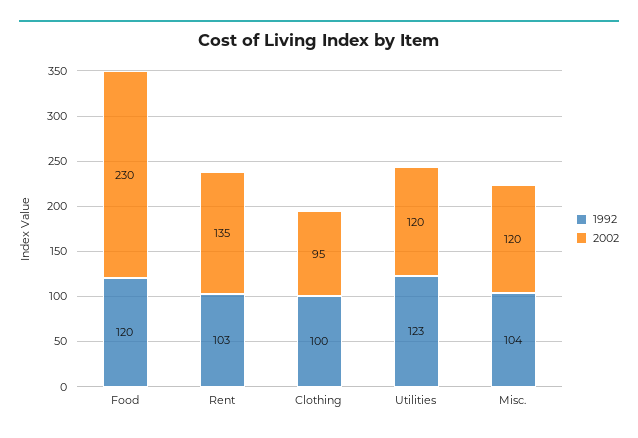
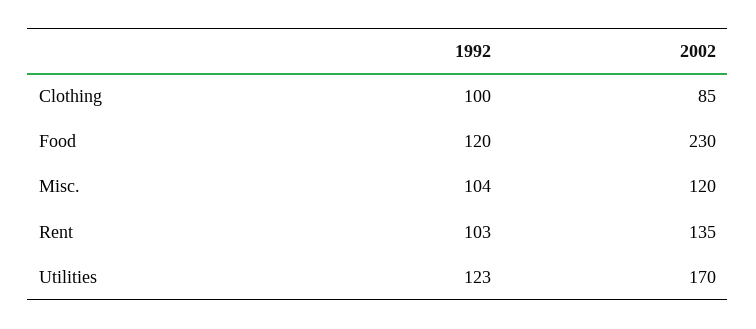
  {
    "1992": {
      "Food": 120,
      "Rent": 103,
      "Clothing": 100,
      "Utilities": 123,
      "Misc.": 104
    },
    "2002": {
      "Food": 230,
      "Rent": 135,
-     "Clothing": 95,
+     "Clothing": 85,
-     "Utilities": 120,
+     "Utilities": 170,
      "Misc.": 120
    }
  }

